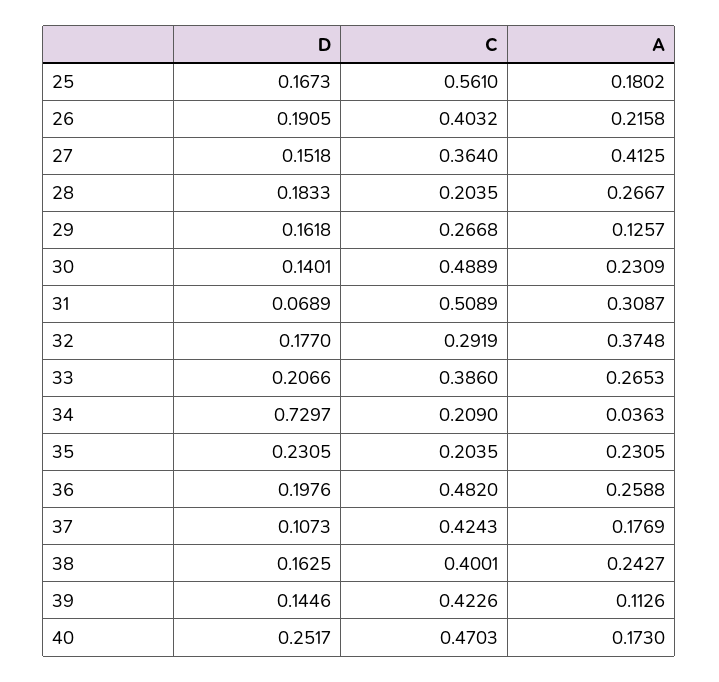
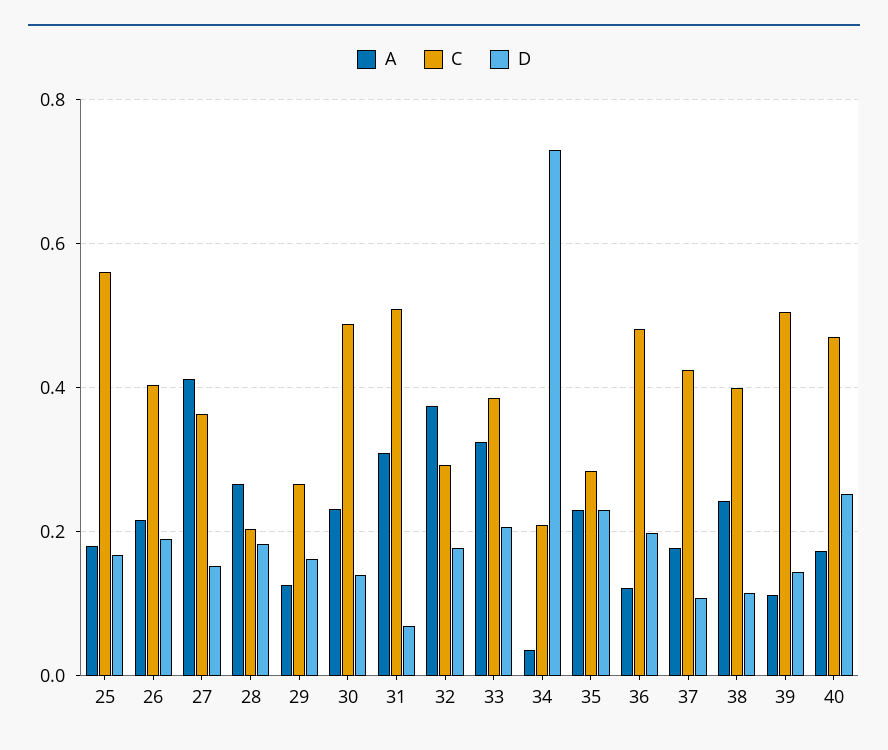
  {
    "D": {
      "25": 0.1673,
      "26": 0.1905,
      "27": 0.1518,
      "28": 0.1833,
      "29": 0.1618,
      "30": 0.1401,
      "31": 0.0689,
      "32": 0.177,
      "33": 0.2066,
      "34": 0.7297,
      "35": 0.2305,
      "36": 0.1976,
      "37": 0.1073,
-     "38": 0.1625,
+     "38": 0.12,
      "39": 0.1446,
      "40": 0.2517
    },
    "C": {
      "25": 0.561,
      "26": 0.4032,
      "27": 0.364,
      "28": 0.2035,
      "29": 0.2668,
      "30": 0.4889,
      "31": 0.5089,
      "32": 0.2919,
      "33": 0.386,
      "34": 0.209,
-     "35": 0.2035,
+     "35": 0.28,
      "36": 0.482,
      "37": 0.4243,
      "38": 0.4001,
-     "39": 0.4226,
+     "39": 0.5,
      "40": 0.4703
    },
    "A": {
      "25": 0.1802,
      "26": 0.2158,
      "27": 0.4125,
      "28": 0.2667,
      "29": 0.1257,
      "30": 0.2309,
      "31": 0.3087,
      "32": 0.3748,
-     "33": 0.2653,
+     "33": 0.32,
      "34": 0.0363,
      "35": 0.2305,
-     "36": 0.2588,
+     "36": 0.12,
      "37": 0.1769,
      "38": 0.2427,
      "39": 0.1126,
      "40": 0.173
    }
  }

